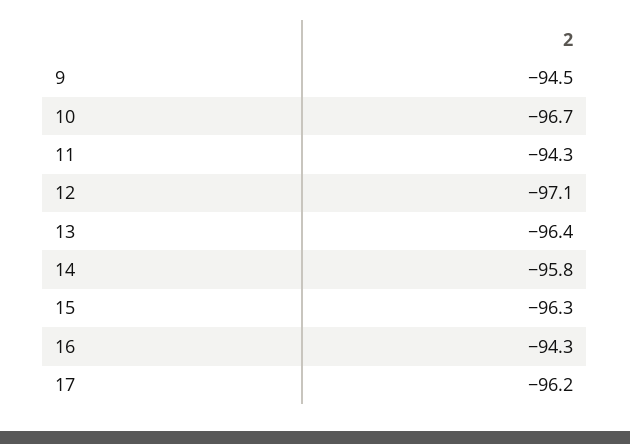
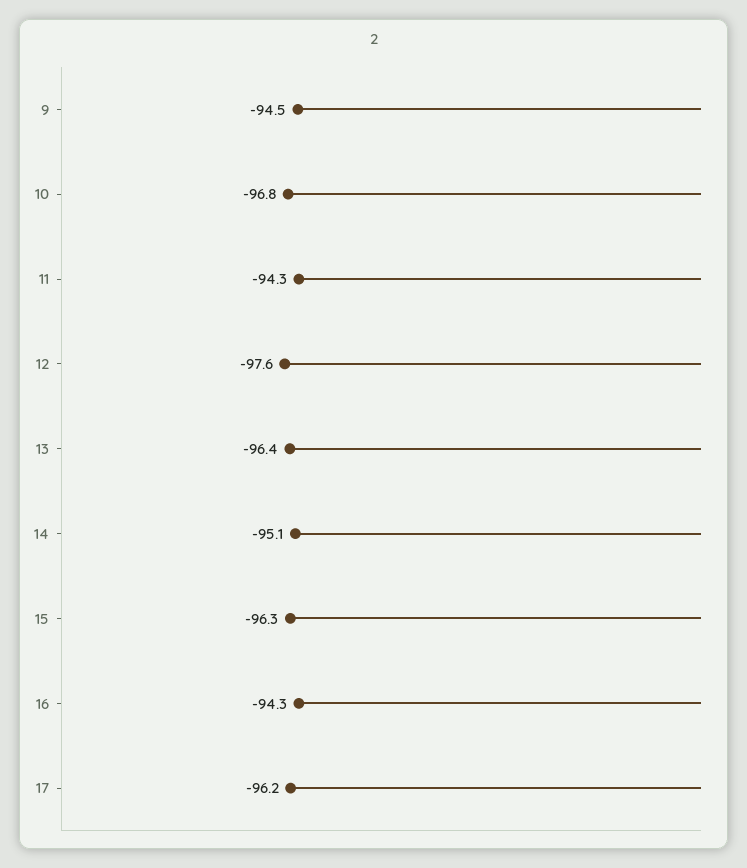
  {
    "9": -94.5,
-   "10": -96.7,
+   "10": -96.8,
    "11": -94.3,
-   "12": -97.1,
+   "12": -97.6,
    "13": -96.4,
-   "14": -95.8,
+   "14": -95.1,
    "15": -96.3,
    "16": -94.3,
    "17": -96.2
  }

